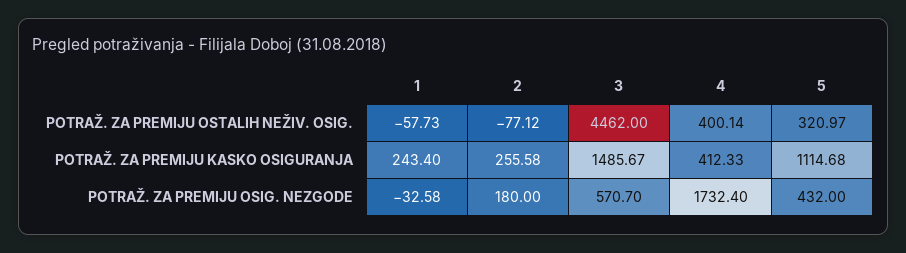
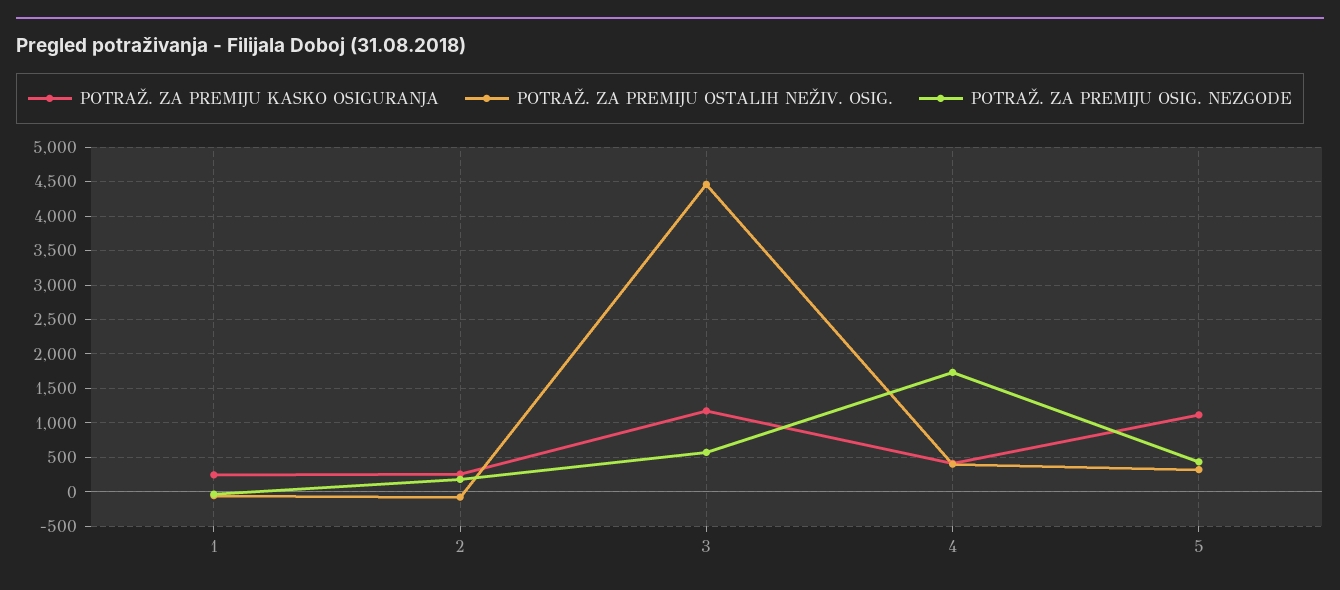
  {
    "POTRAŽ. ZA PREMIJU OSTALIH NEŽIV. OSIG.": {
      "1": -57.73,
      "2": -77.12,
      "3": 4462,
      "4": 400.14,
      "5": 320.97
    },
    "POTRAŽ. ZA PREMIJU KASKO OSIGURANJA": {
      "1": 243.4,
      "2": 255.58,
-     "3": 1485.67,
+     "3": 1200,
      "4": 412.33,
      "5": 1114.68
    },
    "POTRAŽ. ZA PREMIJU OSIG. NEZGODE": {
      "1": -32.58,
      "2": 180,
      "3": 570.7,
      "4": 1732.4,
      "5": 432
    }
  }

